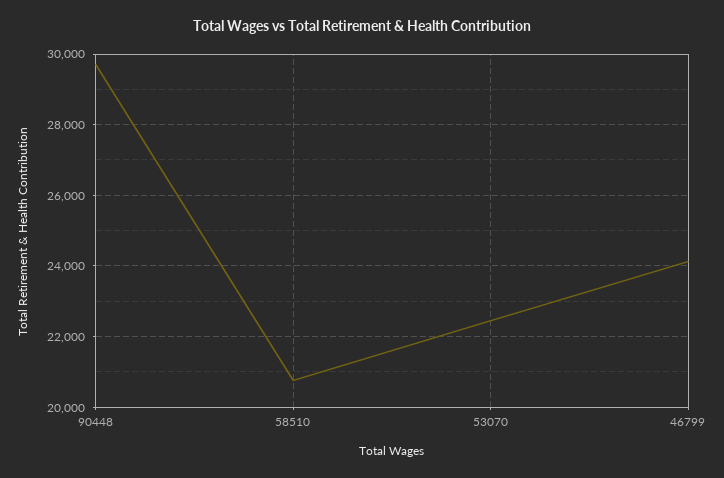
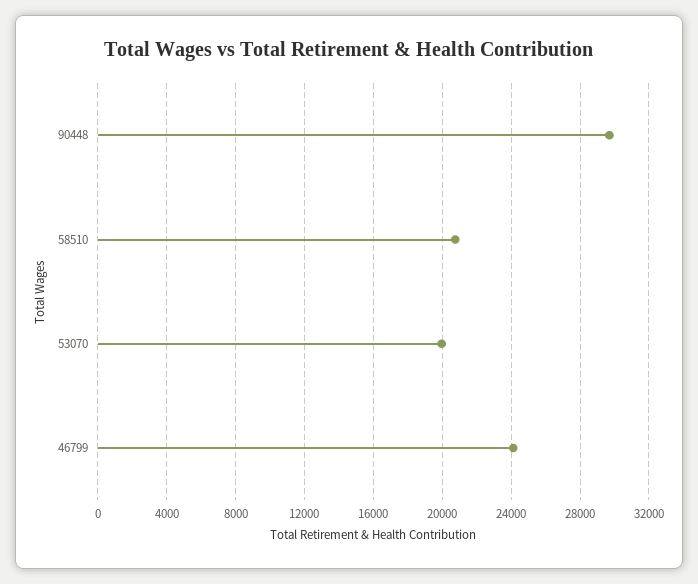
  {
    "90448": 29800,
    "58510": 20800,
-   "53070": 22400,
+   "53070": 20000,
    "46799": 24200
  }

